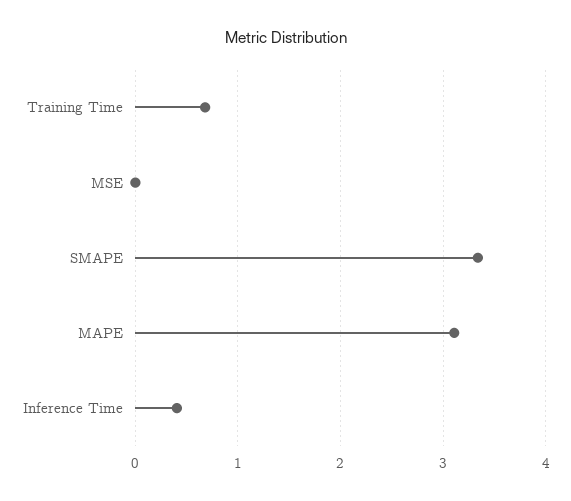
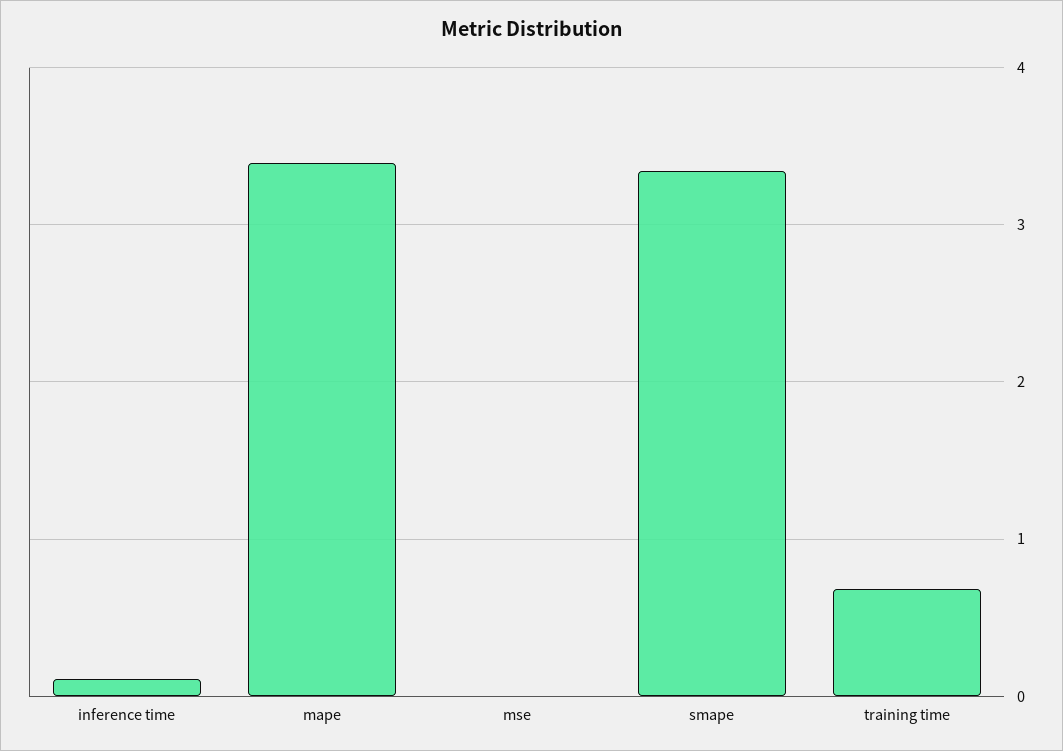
  {
    "Training Time": 0.7,
    "MSE": 0,
    "SMAPE": 3.3,
-   "MAPE": 3.1,
+   "MAPE": 3.4,
-   "Inference Time": 0.4
+   "Inference Time": 0.1
  }

